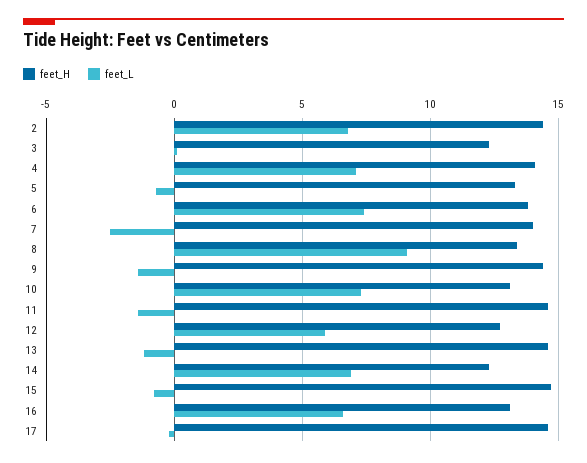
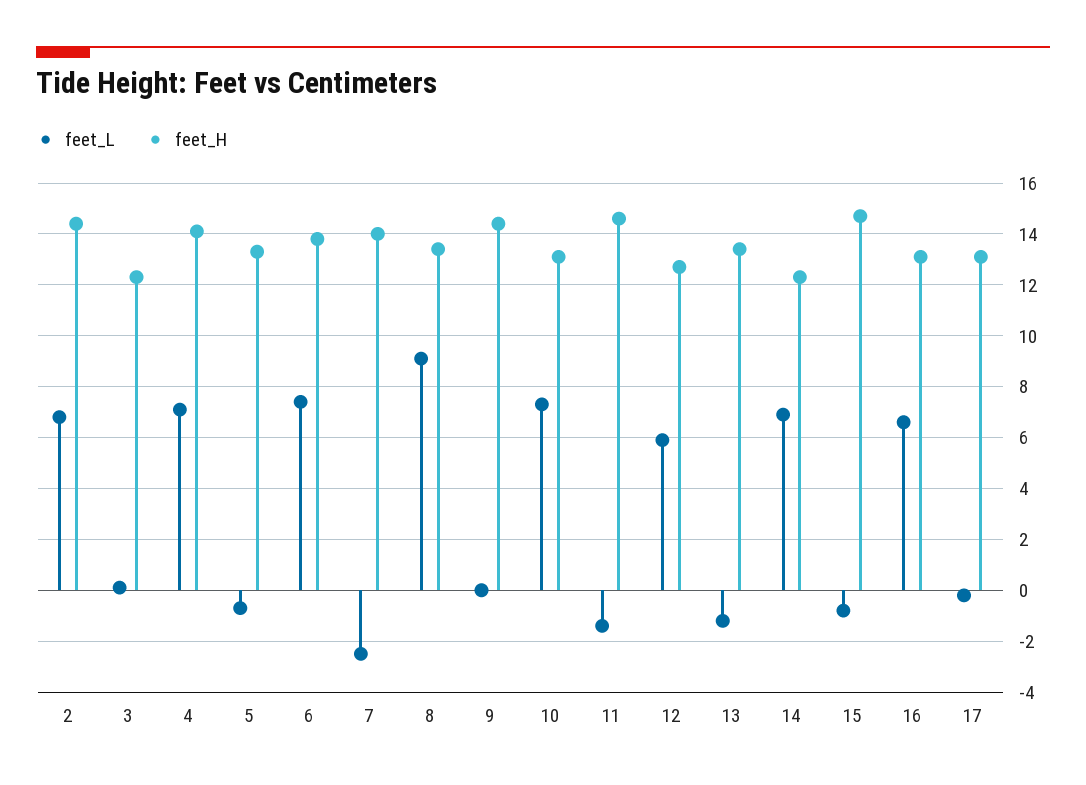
  {
    "feet_H": {
      "2": 14.5,
      "3": 12.5,
      "4": 14,
      "5": 13.5,
      "6": 14,
      "7": 14,
      "8": 13.5,
      "9": 14.5,
      "10": 13,
      "11": 14.5,
      "12": 12.5,
-     "13": 14.5,
+     "13": 13.5,
      "14": 12.5,
      "15": 14.5,
      "16": 13,
-     "17": 14.5
+     "17": 13
    },
    "feet_L": {
      "2": 7,
      "3": 0,
      "4": 7,
      "5": -0.5,
      "6": 7.5,
      "7": -2.5,
      "8": 9,
-     "9": -1.5,
+     "9": 0,
      "10": 7.5,
      "11": -1.5,
      "12": 6,
      "13": -1,
      "14": 7,
      "15": -1,
      "16": 6.5,
      "17": 0
    }
  }

